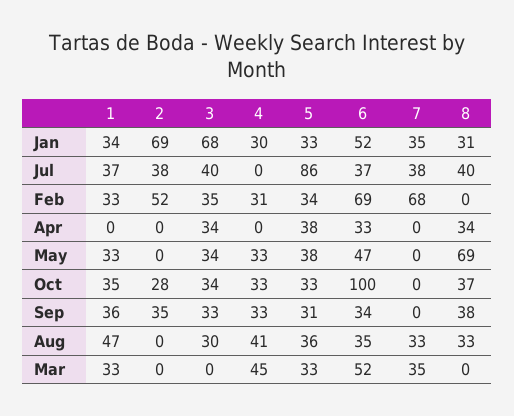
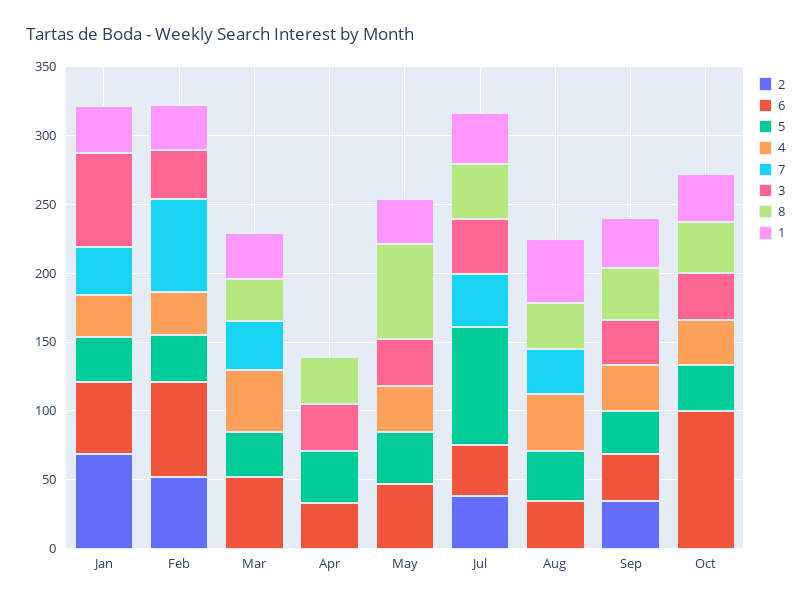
  {
    "1": {
      "Jan": 34,
      "Jul": 37,
      "Feb": 33,
      "Apr": 0,
      "May": 33,
      "Oct": 35,
      "Sep": 36,
      "Aug": 47,
      "Mar": 33
    },
    "2": {
      "Jan": 69,
      "Jul": 38,
      "Feb": 52,
      "Apr": 0,
      "May": 0,
-     "Oct": 28,
+     "Oct": 0,
      "Sep": 35,
      "Aug": 0,
      "Mar": 0
    },
    "3": {
      "Jan": 68,
      "Jul": 40,
      "Feb": 35,
      "Apr": 34,
      "May": 34,
      "Oct": 34,
      "Sep": 33,
-     "Aug": 30,
+     "Aug": 0,
      "Mar": 0
    },
    "4": {
      "Jan": 30,
      "Jul": 0,
      "Feb": 31,
      "Apr": 0,
      "May": 33,
      "Oct": 33,
      "Sep": 33,
      "Aug": 41,
      "Mar": 45
    },
    "5": {
      "Jan": 33,
      "Jul": 86,
      "Feb": 34,
      "Apr": 38,
      "May": 38,
      "Oct": 33,
      "Sep": 31,
      "Aug": 36,
      "Mar": 33
    },
    "6": {
      "Jan": 52,
      "Jul": 37,
      "Feb": 69,
      "Apr": 33,
      "May": 47,
      "Oct": 100,
      "Sep": 34,
      "Aug": 35,
      "Mar": 52
    },
    "7": {
      "Jan": 35,
      "Jul": 38,
      "Feb": 68,
      "Apr": 0,
      "May": 0,
      "Oct": 0,
      "Sep": 0,
      "Aug": 33,
      "Mar": 35
    },
    "8": {
-     "Jan": 31,
+     "Jan": 0,
      "Jul": 40,
      "Feb": 0,
      "Apr": 34,
      "May": 69,
      "Oct": 37,
      "Sep": 38,
      "Aug": 33,
-     "Mar": 0
+     "Mar": 30
    }
  }

